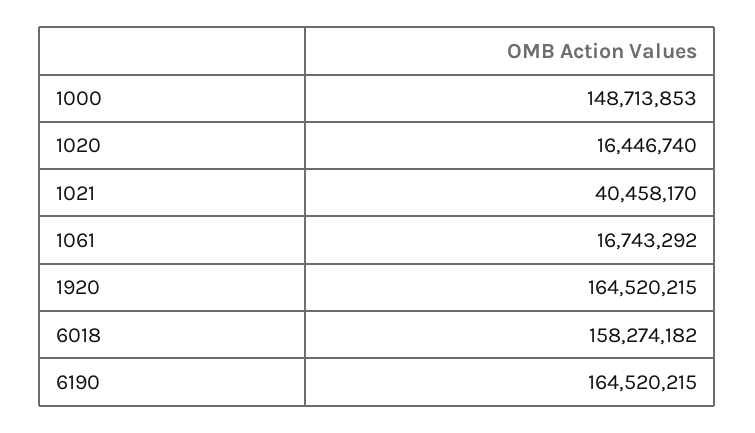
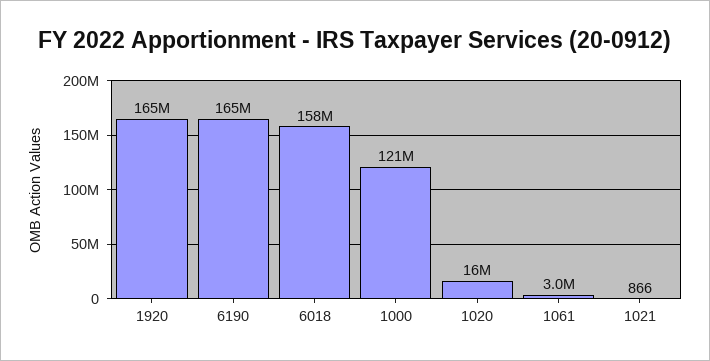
  {
-   "1000": 148713853,
+   "1000": 121000000,
    "1020": 16446740,
-   "1021": 40458170,
+   "1021": 866,
-   "1061": 16743292,
+   "1061": 3000000,
    "1920": 164520215,
    "6018": 158274182,
    "6190": 164520215
  }

